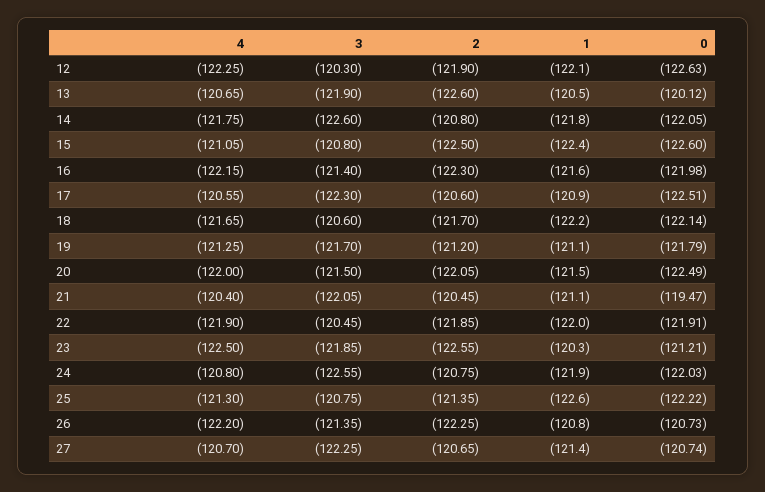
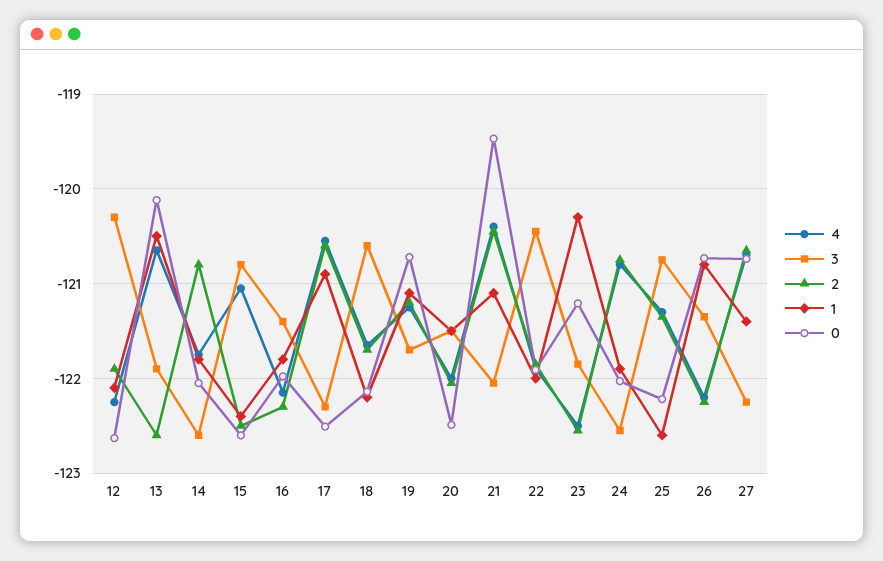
  {
    "4": {
      "12": -122.25,
      "13": -120.65,
      "14": -121.75,
      "15": -121.05,
      "16": -122.15,
      "17": -120.55,
      "18": -121.65,
      "19": -121.25,
      "20": -122,
      "21": -120.4,
      "22": -121.9,
      "23": -122.5,
      "24": -120.8,
      "25": -121.3,
      "26": -122.2,
      "27": -120.7
    },
    "3": {
      "12": -120.3,
      "13": -121.9,
      "14": -122.6,
      "15": -120.8,
      "16": -121.4,
      "17": -122.3,
      "18": -120.6,
      "19": -121.7,
      "20": -121.5,
      "21": -122.05,
      "22": -120.45,
      "23": -121.85,
      "24": -122.55,
      "25": -120.75,
      "26": -121.35,
      "27": -122.25
    },
    "2": {
      "12": -121.9,
      "13": -122.6,
      "14": -120.8,
      "15": -122.5,
      "16": -122.3,
      "17": -120.6,
      "18": -121.7,
      "19": -121.2,
      "20": -122.05,
      "21": -120.45,
      "22": -121.85,
      "23": -122.55,
      "24": -120.75,
      "25": -121.35,
      "26": -122.25,
      "27": -120.65
    },
    "1": {
      "12": -122.1,
      "13": -120.5,
      "14": -121.8,
      "15": -122.4,
-     "16": -121.6,
+     "16": -121.8,
      "17": -120.9,
      "18": -122.2,
      "19": -121.1,
      "20": -121.5,
      "21": -121.1,
      "22": -122,
      "23": -120.3,
      "24": -121.9,
      "25": -122.6,
      "26": -120.8,
      "27": -121.4
    },
    "0": {
      "12": -122.63,
      "13": -120.12,
      "14": -122.05,
      "15": -122.6,
      "16": -121.98,
      "17": -122.51,
      "18": -122.14,
-     "19": -121.79,
+     "19": -120.7,
      "20": -122.49,
      "21": -119.47,
      "22": -121.91,
      "23": -121.21,
      "24": -122.03,
      "25": -122.22,
      "26": -120.73,
      "27": -120.74
    }
  }

